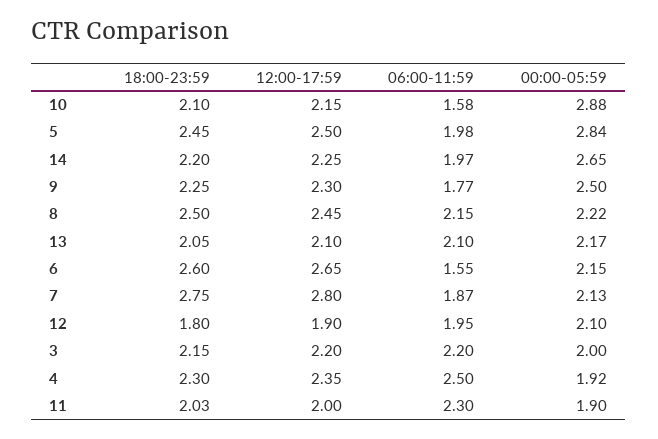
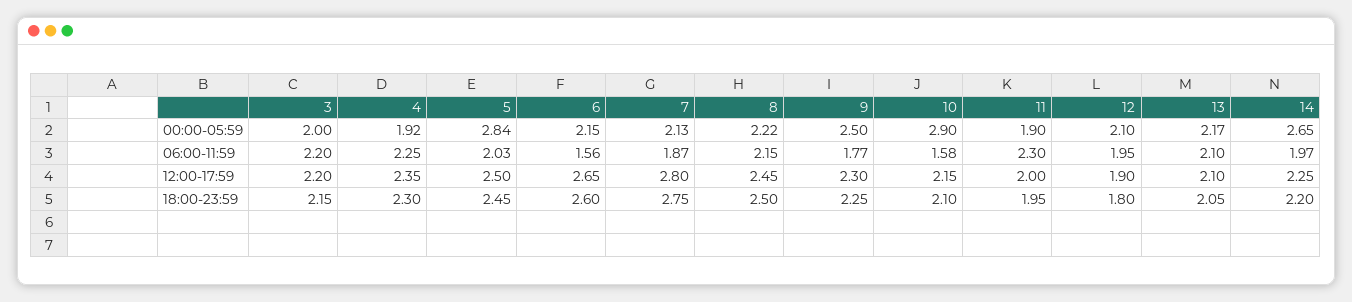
  {
    "18:00-23:59": {
      "10": 2.1,
      "5": 2.45,
      "14": 2.2,
      "9": 2.25,
      "8": 2.5,
      "13": 2.05,
      "6": 2.6,
      "7": 2.75,
      "12": 1.8,
      "3": 2.15,
      "4": 2.3,
-     "11": 2.03
+     "11": 1.95
    },
    "12:00-17:59": {
      "10": 2.15,
      "5": 2.5,
      "14": 2.25,
      "9": 2.3,
      "8": 2.45,
      "13": 2.1,
      "6": 2.65,
      "7": 2.8,
      "12": 1.9,
      "3": 2.2,
      "4": 2.35,
      "11": 2
    },
    "06:00-11:59": {
      "10": 1.58,
-     "5": 1.98,
+     "5": 2.03,
      "14": 1.97,
      "9": 1.77,
      "8": 2.15,
      "13": 2.1,
-     "6": 1.55,
+     "6": 1.56,
      "7": 1.87,
      "12": 1.95,
      "3": 2.2,
-     "4": 2.5,
+     "4": 2.25,
      "11": 2.3
    },
    "00:00-05:59": {
-     "10": 2.88,
+     "10": 2.9,
      "5": 2.84,
      "14": 2.65,
      "9": 2.5,
      "8": 2.22,
      "13": 2.17,
      "6": 2.15,
      "7": 2.13,
      "12": 2.1,
      "3": 2,
      "4": 1.92,
      "11": 1.9
    }
  }

